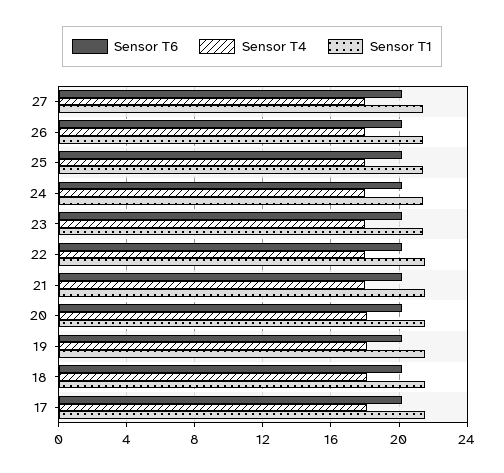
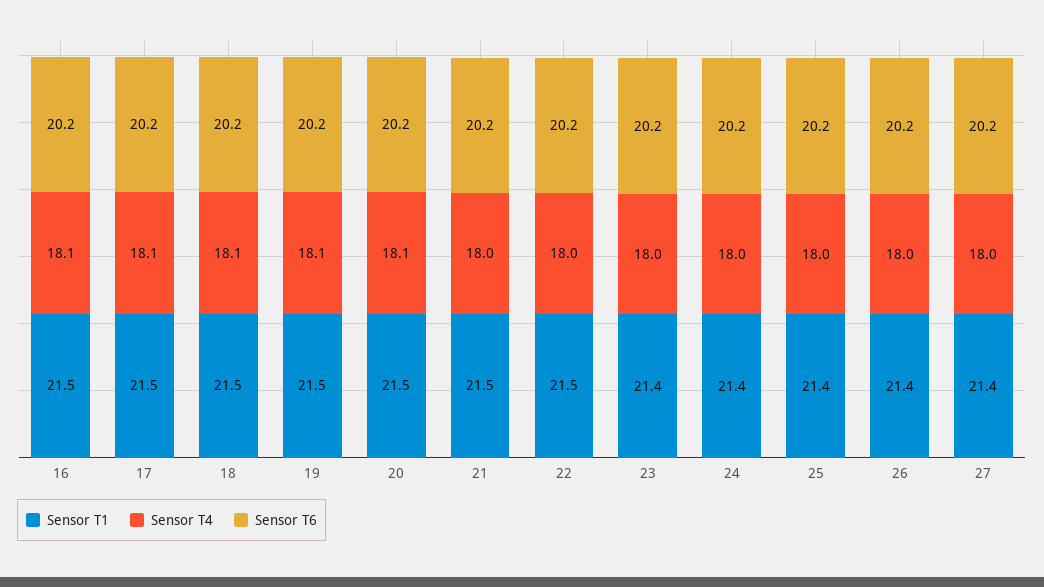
  {
    "Sensor T6": {
      "27": 20.2,
      "26": 20.2,
      "25": 20.2,
      "24": 20.2,
      "23": 20.2,
      "22": 20.2,
      "21": 20.2,
      "20": 20.2,
      "19": 20.2,
      "18": 20.2,
-     "17": 20.2
+     "17": 20.2,
+     "16": 20.2
    },
    "Sensor T4": {
      "27": 18,
      "26": 18,
      "25": 18,
      "24": 18,
      "23": 18,
      "22": 18,
      "21": 18,
      "20": 18.1,
      "19": 18.1,
      "18": 18.1,
-     "17": 18.1
+     "17": 18.1,
+     "16": 18.1
    },
    "Sensor T1": {
      "27": 21.4,
      "26": 21.4,
      "25": 21.4,
      "24": 21.4,
      "23": 21.4,
      "22": 21.5,
      "21": 21.5,
      "20": 21.5,
      "19": 21.5,
      "18": 21.5,
-     "17": 21.5
+     "17": 21.5,
+     "16": 21.5
    }
  }

